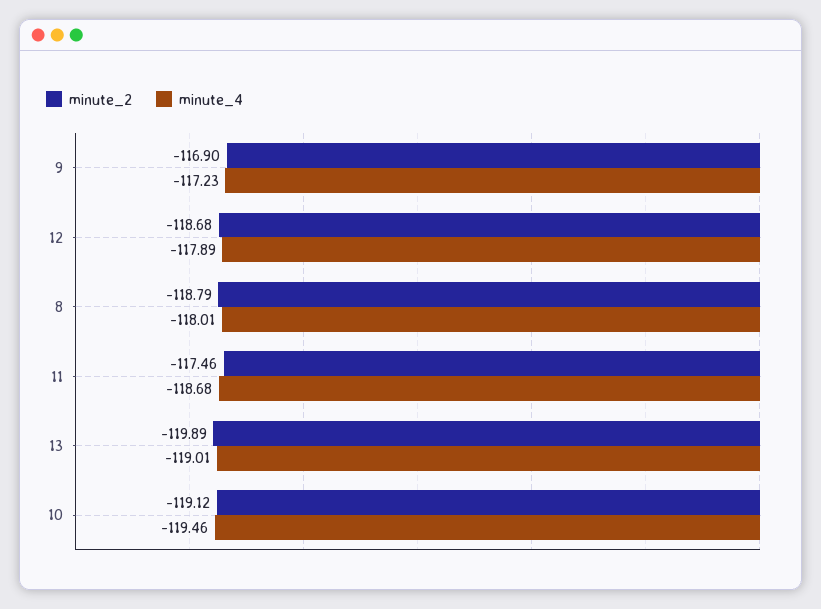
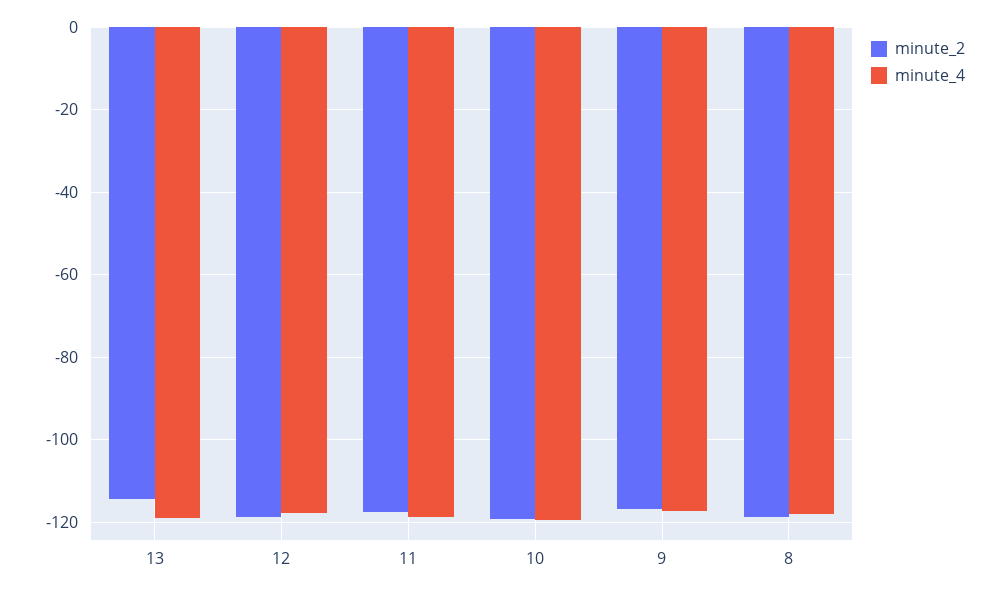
  {
    "minute_2": {
      "9": -116.9,
      "12": -118.68,
      "8": -118.79,
      "11": -117.46,
-     "13": -119.89,
+     "13": -114,
      "10": -119.12
    },
    "minute_4": {
      "9": -117.23,
      "12": -117.89,
      "8": -118.01,
      "11": -118.68,
      "13": -119.01,
      "10": -119.46
    }
  }

